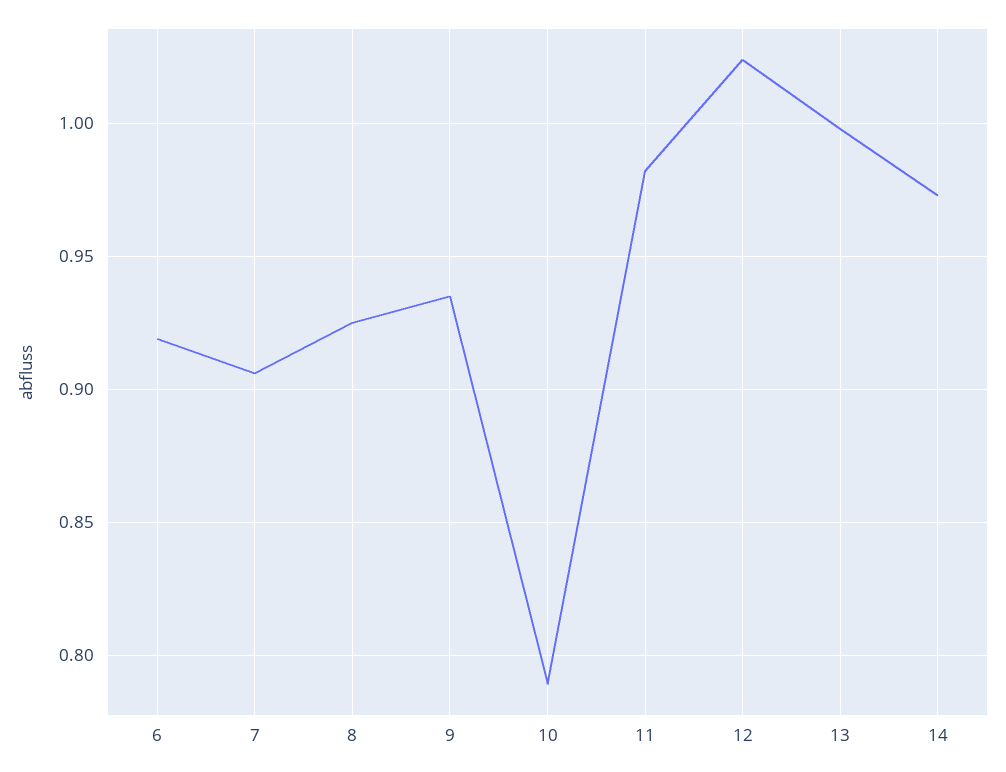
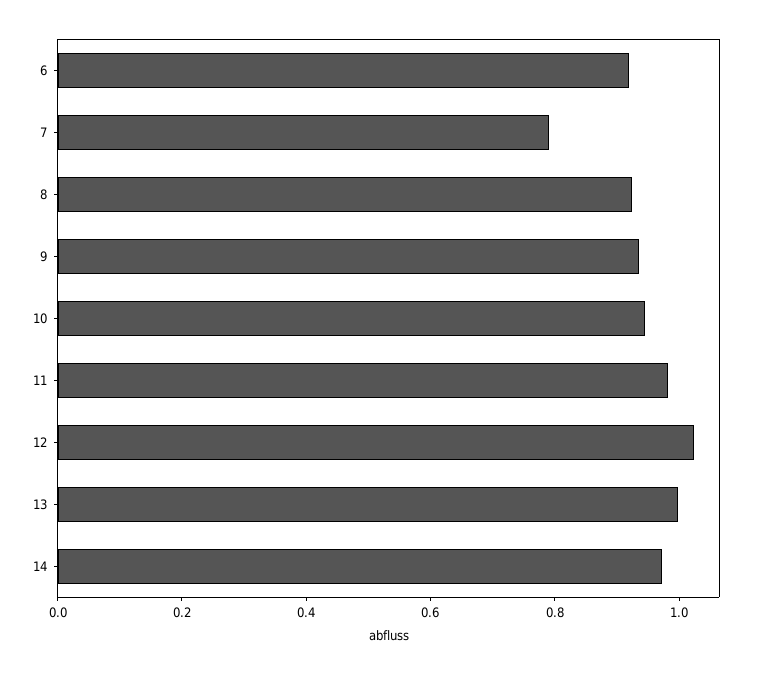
  {
    "6": 0.92,
-   "7": 0.905,
+   "7": 0.8,
    "8": 0.925,
    "9": 0.935,
-   "10": 0.79,
+   "10": 0.95,
    "11": 0.98,
    "12": 1.025,
    "13": 1,
    "14": 0.975
  }

